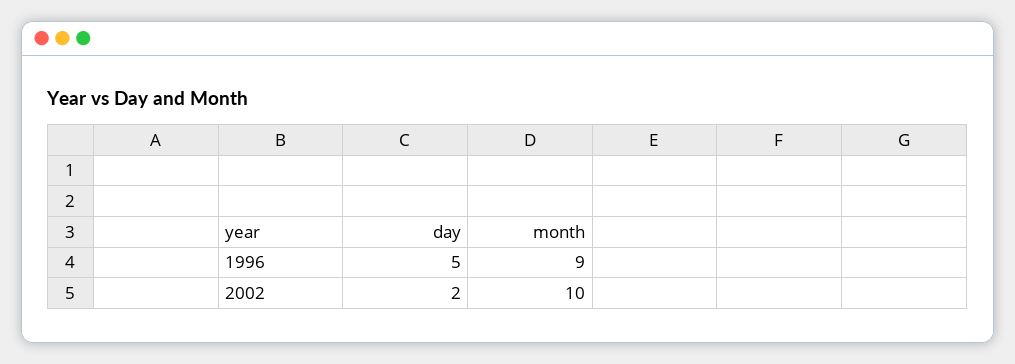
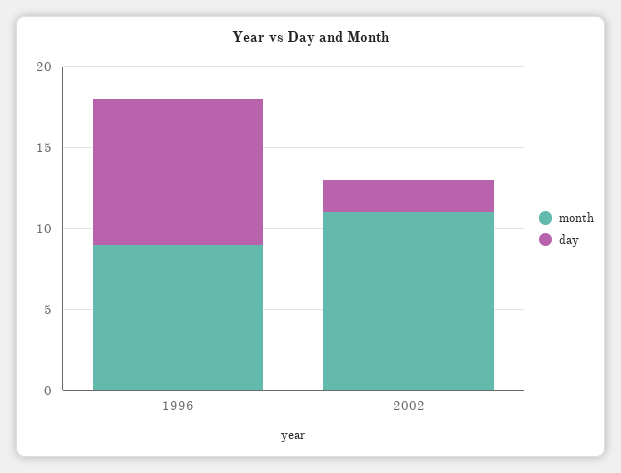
  {
    "day": {
-     "1996": 5,
+     "1996": 9,
      "2002": 2
    },
    "month": {
      "1996": 9,
-     "2002": 10
+     "2002": 11
    }
  }

